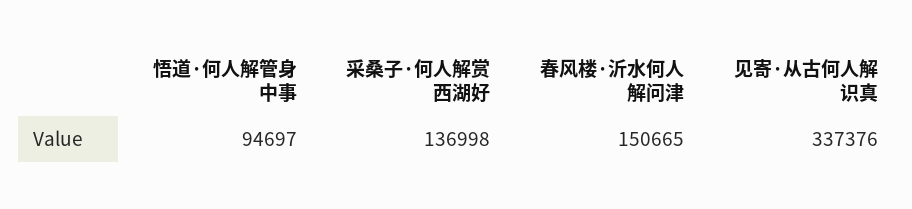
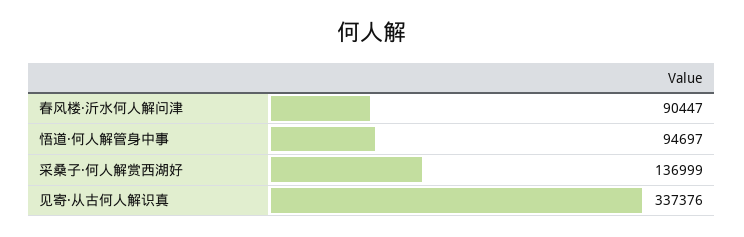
  {
    "悟道·何人解管身中事": 94697,
-   "采桑子·何人解赏西湖好": 136998,
+   "采桑子·何人解赏西湖好": 136999,
-   "春风楼·沂水何人解问津": 150665,
+   "春风楼·沂水何人解问津": 90447,
    "见寄·从古何人解识真": 337376
  }

